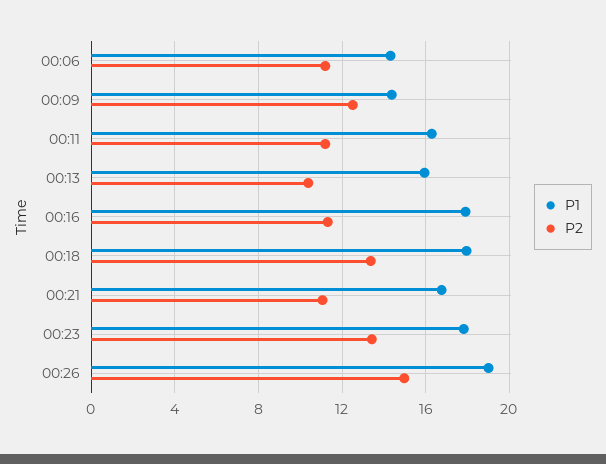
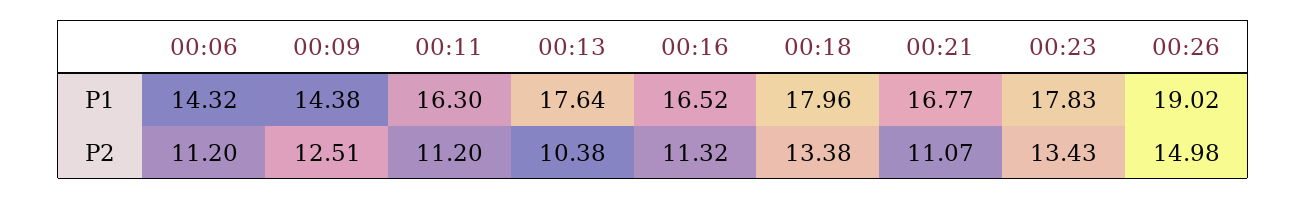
  {
    "P1": {
      "00:06": 14.32,
      "00:09": 14.38,
      "00:11": 16.3,
-     "00:13": 16,
+     "00:13": 17.64,
-     "00:16": 18,
+     "00:16": 16.52,
      "00:18": 17.96,
      "00:21": 16.77,
      "00:23": 17.83,
      "00:26": 19.02
    },
    "P2": {
      "00:06": 11.2,
      "00:09": 12.51,
      "00:11": 11.2,
      "00:13": 10.38,
      "00:16": 11.32,
      "00:18": 13.38,
      "00:21": 11.07,
      "00:23": 13.43,
      "00:26": 14.98
    }
  }

